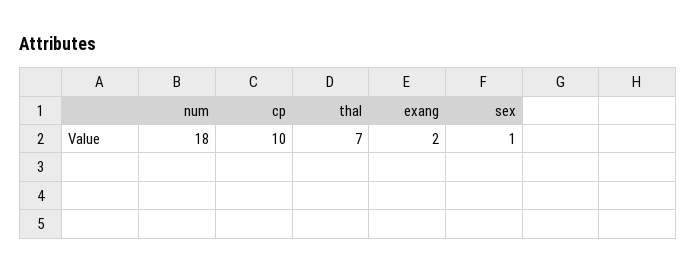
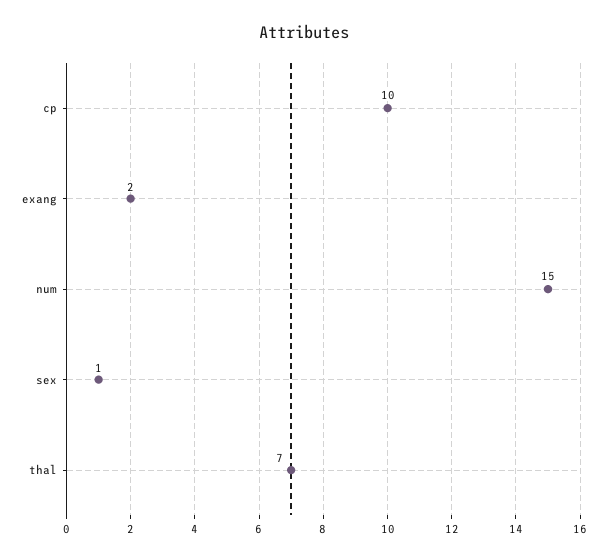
  {
-   "num": 18,
+   "num": 15,
    "cp": 10,
    "thal": 7,
    "exang": 2,
    "sex": 1
  }

